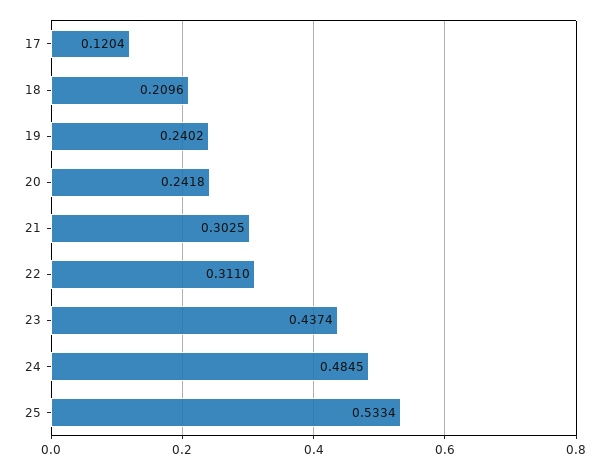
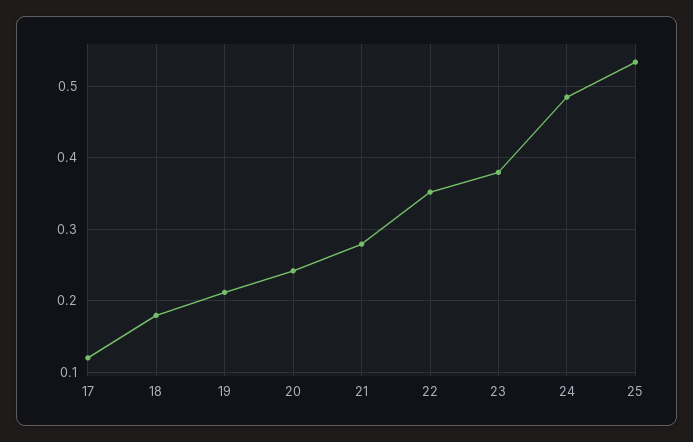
  {
    "17": 0.1204,
-   "18": 0.2096,
+   "18": 0.18,
-   "19": 0.2402,
+   "19": 0.21,
    "20": 0.2418,
-   "21": 0.3025,
+   "21": 0.28,
-   "22": 0.311,
+   "22": 0.35,
-   "23": 0.4374,
+   "23": 0.38,
    "24": 0.4845,
    "25": 0.5334
  }

